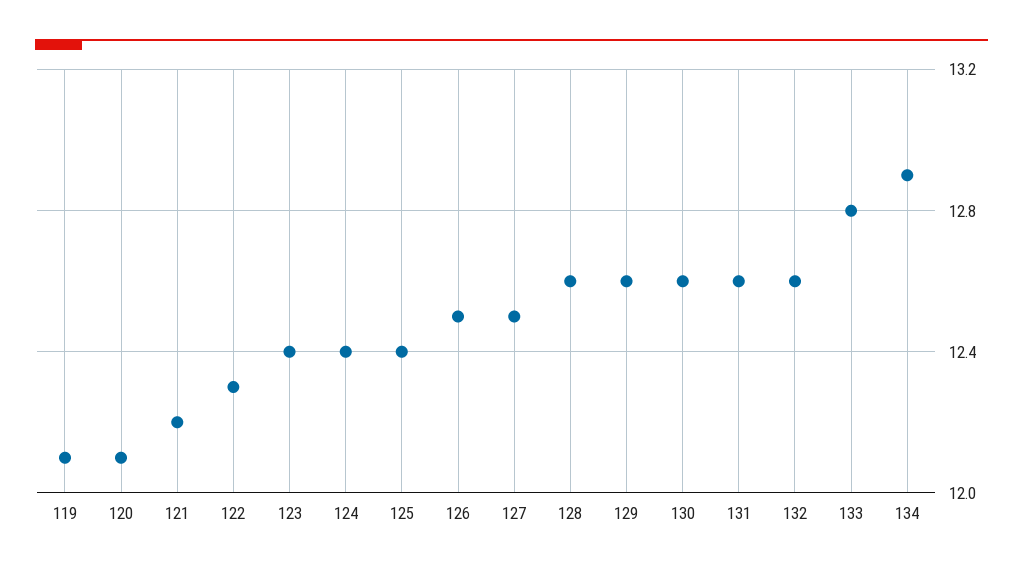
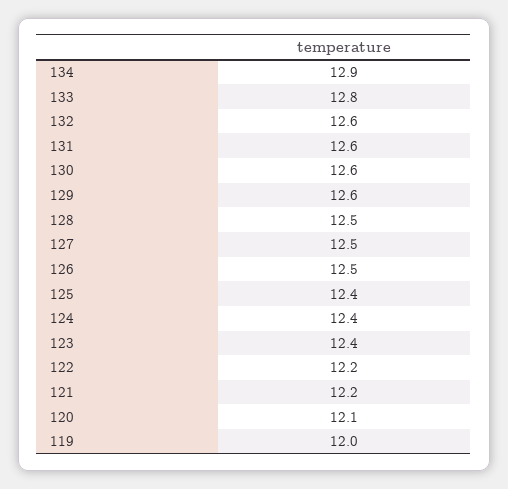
  {
-   "119": 12.1,
+   "119": 12,
    "120": 12.1,
    "121": 12.2,
-   "122": 12.3,
+   "122": 12.2,
    "123": 12.4,
    "124": 12.4,
    "125": 12.4,
    "126": 12.5,
    "127": 12.5,
-   "128": 12.6,
+   "128": 12.5,
    "129": 12.6,
    "130": 12.6,
    "131": 12.6,
    "132": 12.6,
    "133": 12.8,
    "134": 12.9
  }

